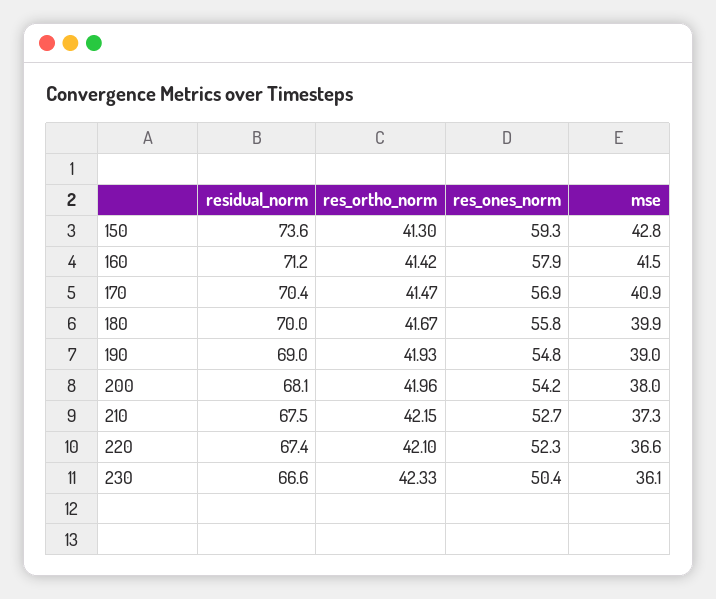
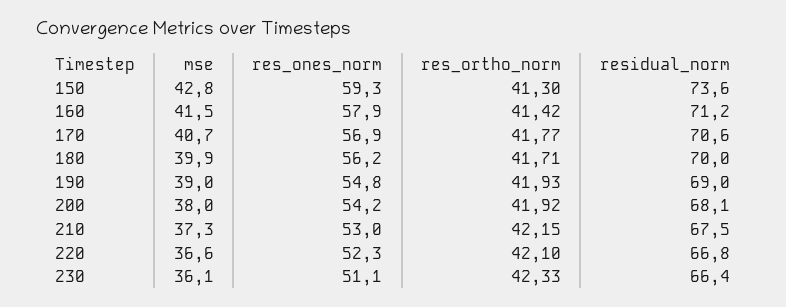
  {
    "residual_norm": {
      "150": 73.6,
      "160": 71.2,
-     "170": 70.4,
+     "170": 70.6,
      "180": 70,
      "190": 69,
      "200": 68.1,
      "210": 67.5,
-     "220": 67.4,
+     "220": 66.8,
-     "230": 66.6
+     "230": 66.4
    },
    "res_ortho_norm": {
      "150": 41.3,
      "160": 41.42,
-     "170": 41.47,
+     "170": 41.77,
-     "180": 41.67,
+     "180": 41.71,
      "190": 41.93,
-     "200": 41.96,
+     "200": 41.92,
      "210": 42.15,
      "220": 42.1,
      "230": 42.33
    },
    "res_ones_norm": {
      "150": 59.3,
      "160": 57.9,
      "170": 56.9,
-     "180": 55.8,
+     "180": 56.2,
      "190": 54.8,
      "200": 54.2,
-     "210": 52.7,
+     "210": 53,
      "220": 52.3,
-     "230": 50.4
+     "230": 51.1
    },
    "mse": {
      "150": 42.8,
      "160": 41.5,
-     "170": 40.9,
+     "170": 40.7,
      "180": 39.9,
      "190": 39,
      "200": 38,
      "210": 37.3,
      "220": 36.6,
      "230": 36.1
    }
  }

